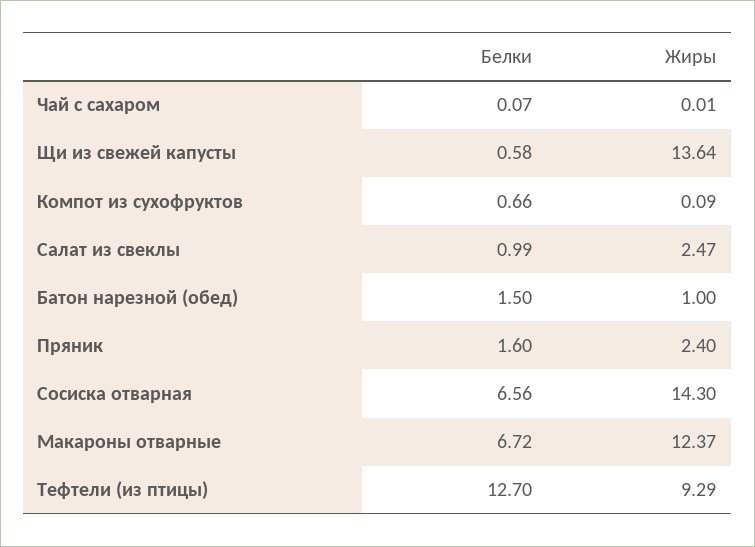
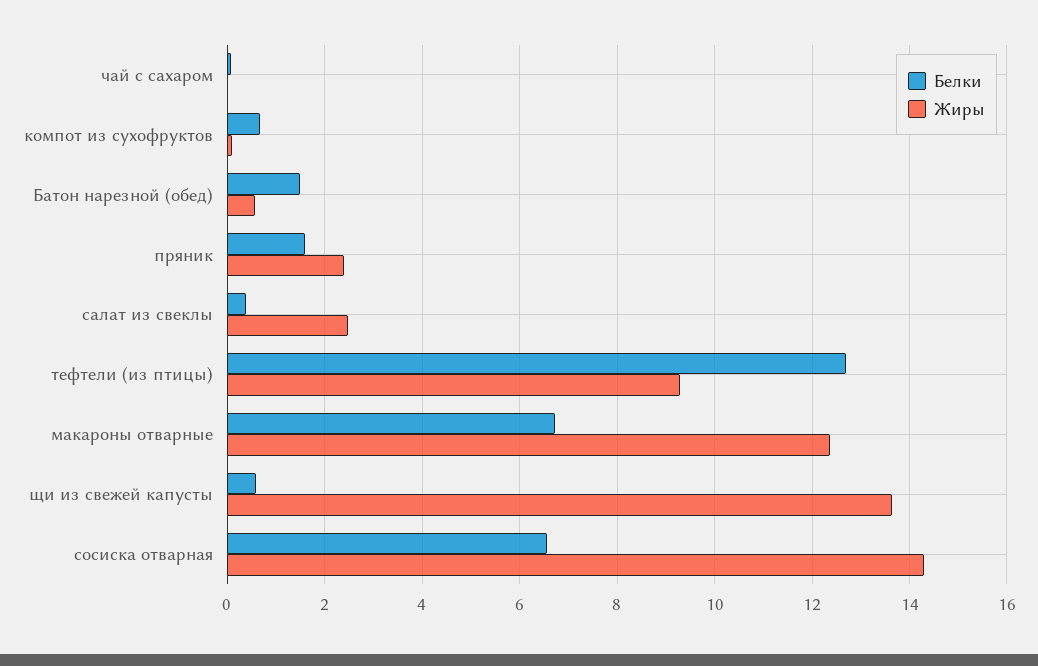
  {
    "Белки": {
      "Чай с сахаром": 0.07,
      "Щи из свежей капусты": 0.58,
      "Компот из сухофруктов": 0.66,
-     "Салат из свеклы": 0.99,
+     "Салат из свеклы": 0.4,
      "Батон нарезной (обед)": 1.5,
      "Пряник": 1.6,
      "Сосиска отварная": 6.56,
      "Макароны отварные": 6.72,
      "Тефтели (из птицы)": 12.7
    },
    "Жиры": {
      "Чай с сахаром": 0.01,
      "Щи из свежей капусты": 13.64,
      "Компот из сухофруктов": 0.09,
      "Салат из свеклы": 2.47,
-     "Батон нарезной (обед)": 1,
+     "Батон нарезной (обед)": 0.6,
      "Пряник": 2.4,
      "Сосиска отварная": 14.3,
      "Макароны отварные": 12.37,
      "Тефтели (из птицы)": 9.29
    }
  }

